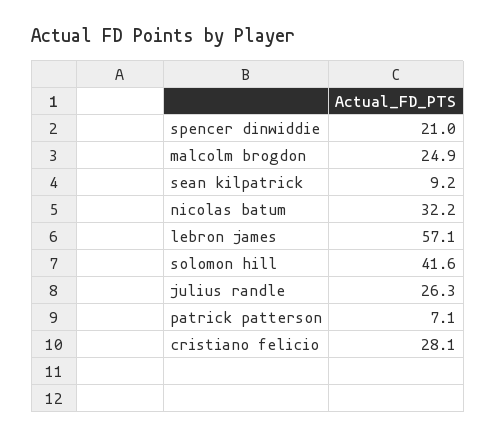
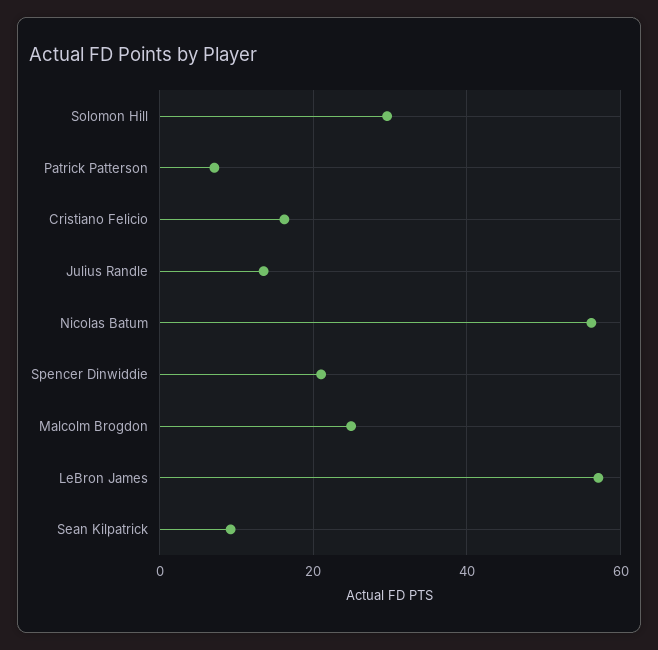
  {
    "spencer dinwiddie": 21,
    "malcolm brogdon": 24.9,
    "sean kilpatrick": 9.2,
-   "nicolas batum": 32.2,
+   "nicolas batum": 56,
    "lebron james": 57.1,
-   "solomon hill": 41.6,
+   "solomon hill": 30,
-   "julius randle": 26.3,
+   "julius randle": 14,
    "patrick patterson": 7.1,
-   "cristiano felicio": 28.1
+   "cristiano felicio": 16
  }

